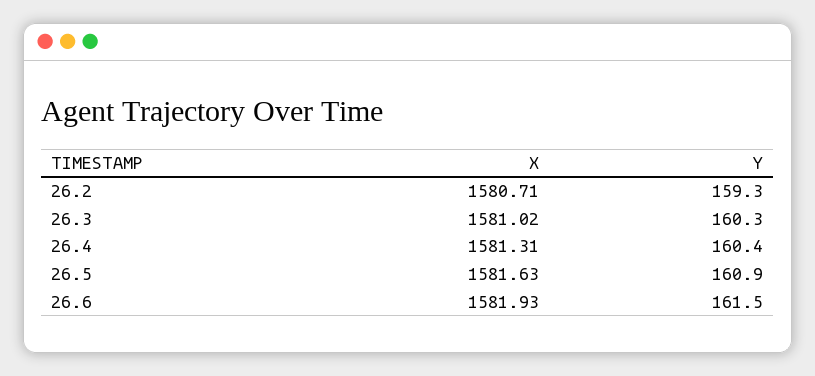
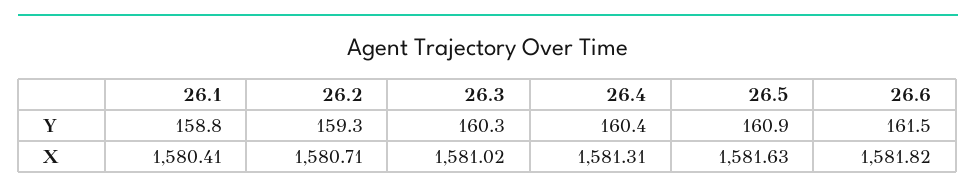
  {
    "X": {
      "26.2": 1580.71,
      "26.3": 1581.02,
      "26.4": 1581.31,
      "26.5": 1581.63,
-     "26.6": 1581.93
+     "26.6": 1581.82,
+     "26.1": 1580.41
    },
    "Y": {
      "26.2": 159.3,
      "26.3": 160.3,
      "26.4": 160.4,
      "26.5": 160.9,
-     "26.6": 161.5
+     "26.6": 161.5,
+     "26.1": 158.8
    }
  }

